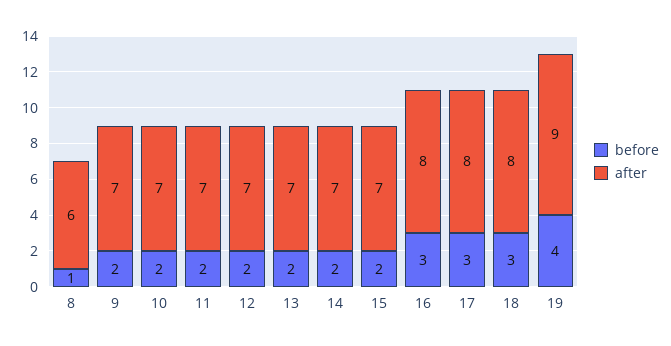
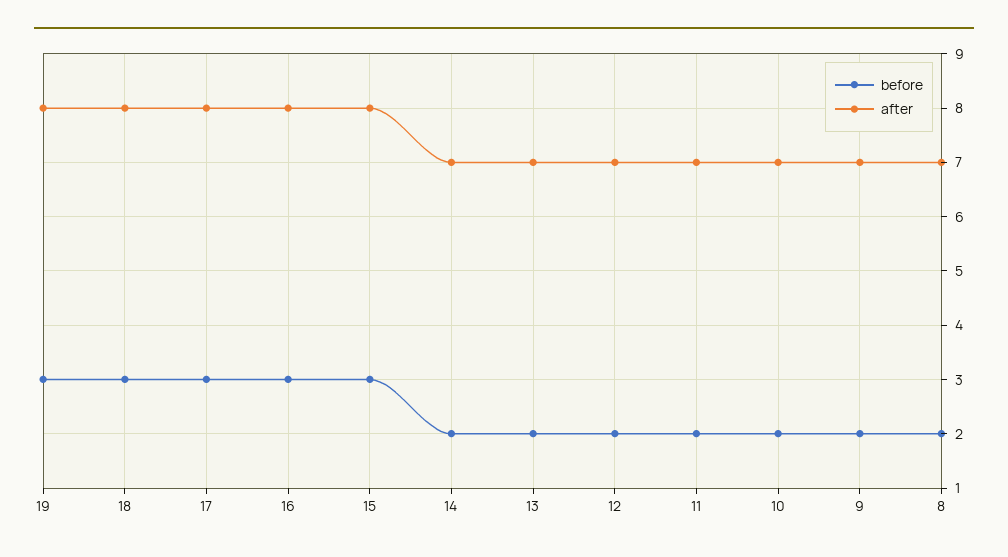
  {
    "before": {
-     "8": 1,
+     "8": 2,
      "9": 2,
      "10": 2,
      "11": 2,
      "12": 2,
      "13": 2,
      "14": 2,
-     "15": 2,
+     "15": 3,
      "16": 3,
      "17": 3,
      "18": 3,
-     "19": 4
+     "19": 3
    },
    "after": {
-     "8": 6,
+     "8": 7,
      "9": 7,
      "10": 7,
      "11": 7,
      "12": 7,
      "13": 7,
      "14": 7,
-     "15": 7,
+     "15": 8,
      "16": 8,
      "17": 8,
      "18": 8,
-     "19": 9
+     "19": 8
    }
  }

